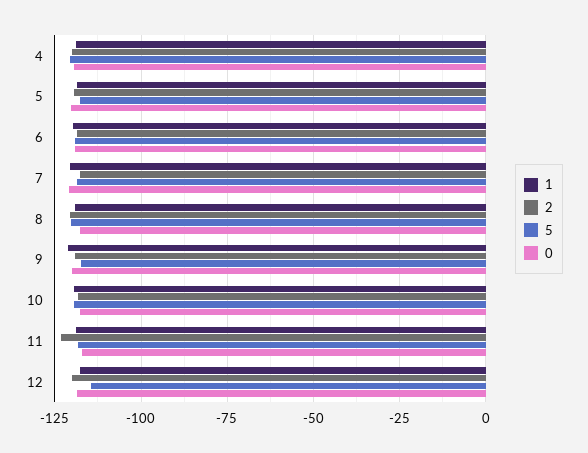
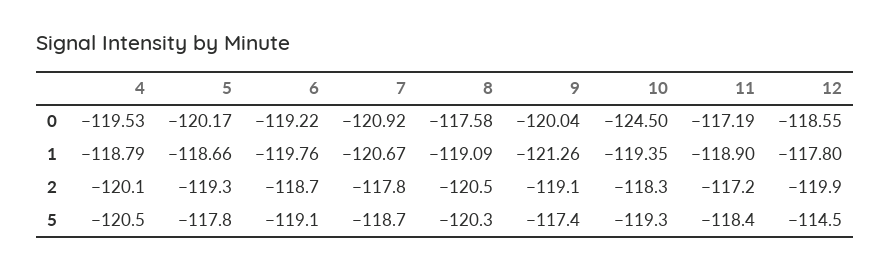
  {
    "1": {
      "4": -118.79,
      "5": -118.66,
      "6": -119.76,
      "7": -120.67,
      "8": -119.09,
      "9": -121.26,
      "10": -119.35,
      "11": -118.9,
      "12": -117.8
    },
    "2": {
      "4": -120.1,
      "5": -119.3,
      "6": -118.7,
      "7": -117.8,
      "8": -120.5,
      "9": -119.1,
      "10": -118.3,
-     "11": -122.5,
+     "11": -117.2,
      "12": -119.9
    },
    "5": {
      "4": -120.5,
      "5": -117.8,
      "6": -119.1,
      "7": -118.7,
      "8": -120.3,
      "9": -117.4,
      "10": -119.3,
      "11": -118.4,
      "12": -114.5
    },
    "0": {
      "4": -119.53,
      "5": -120.17,
      "6": -119.22,
      "7": -120.92,
      "8": -117.58,
      "9": -120.04,
-     "10": -117.5,
+     "10": -124.5,
      "11": -117.19,
      "12": -118.55
    }
  }

